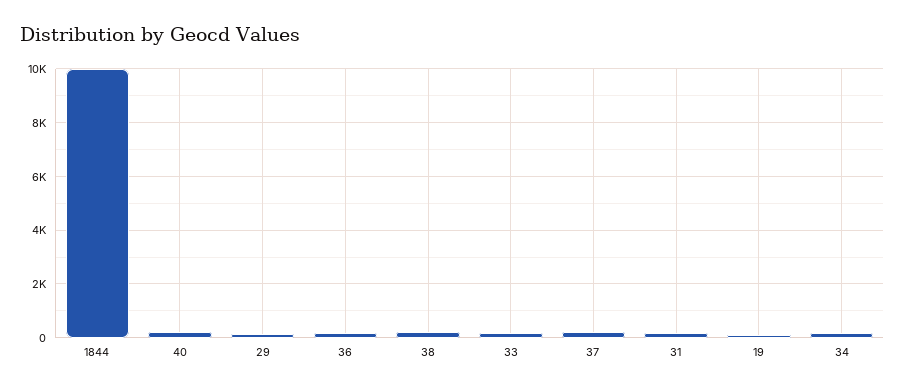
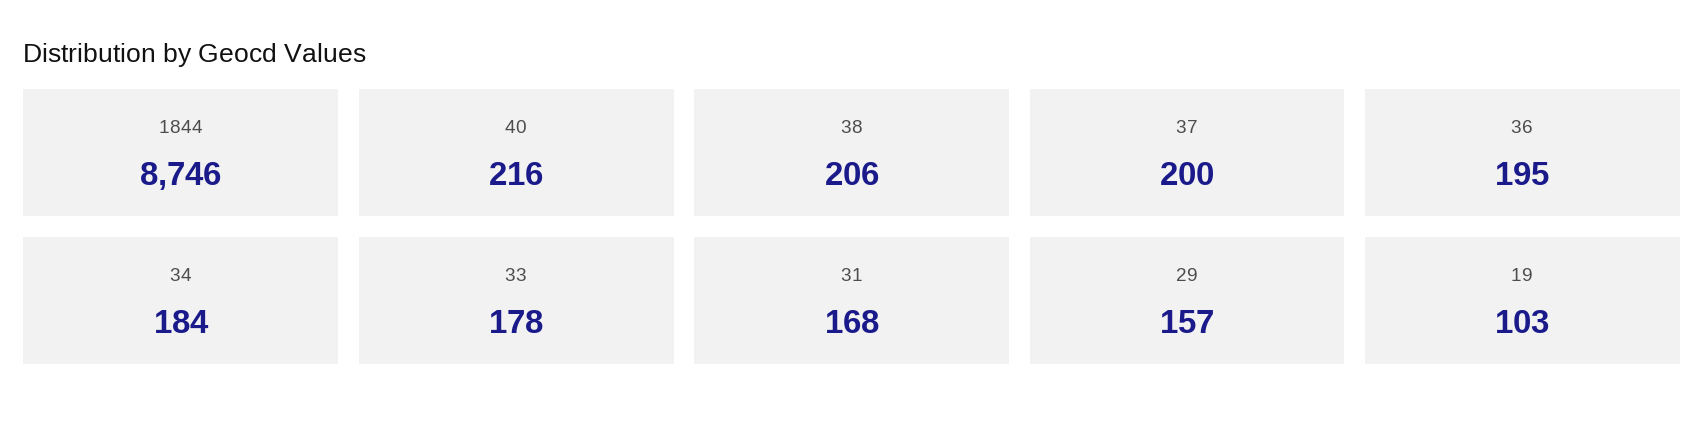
  {
-   "1844": 10000,
+   "1844": 8746,
    "40": 216,
    "29": 157,
    "36": 195,
    "38": 206,
    "33": 178,
    "37": 200,
    "31": 168,
    "19": 103,
    "34": 184
  }

